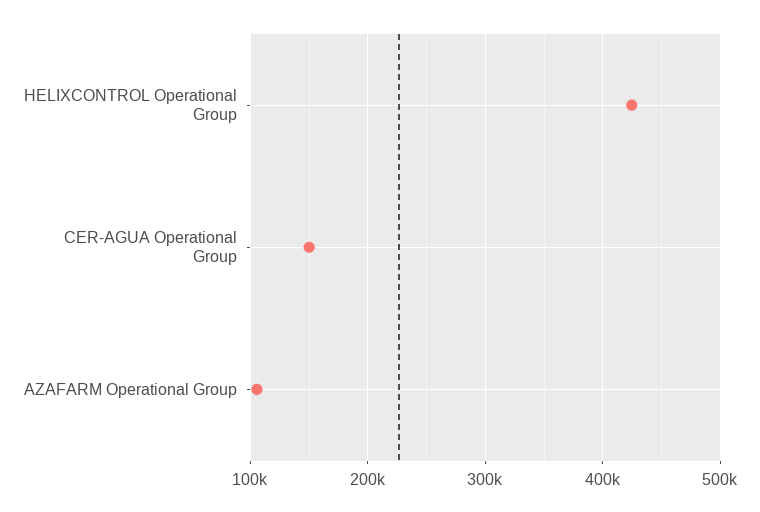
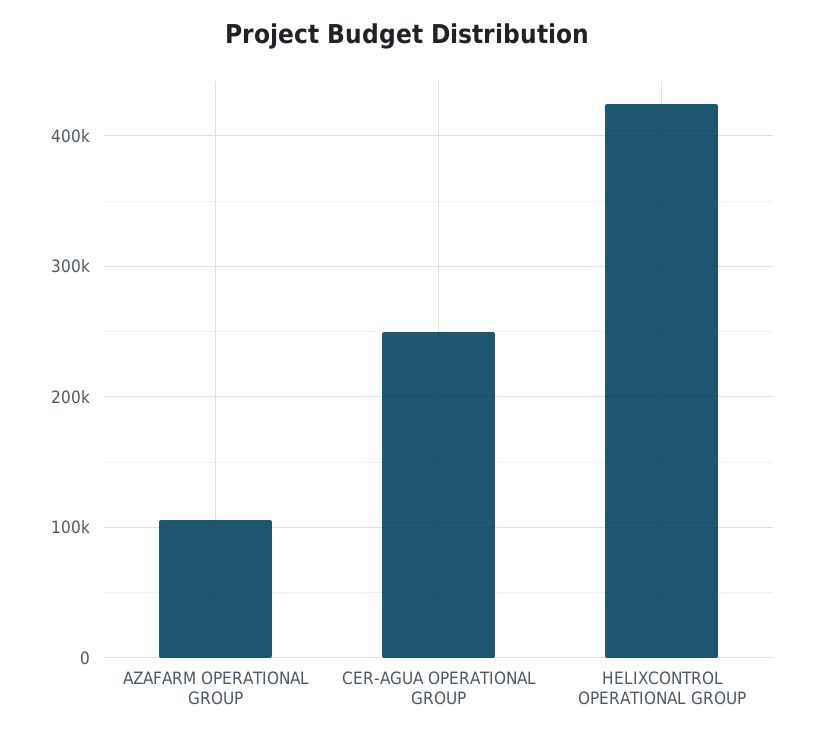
  {
    "HELIXCONTROL Operational Group": 420000,
-   "CER-AGUA Operational Group": 150000,
+   "CER-AGUA Operational Group": 250000,
    "AZAFARM Operational Group": 110000
  }

